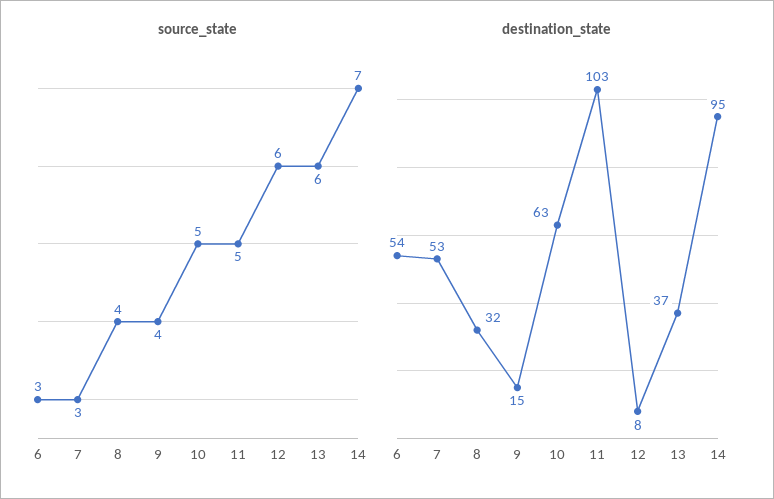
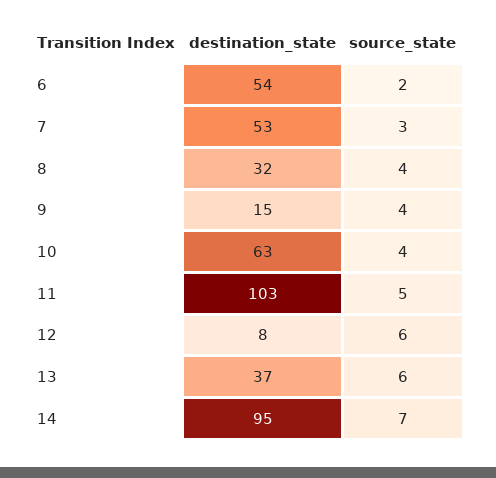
  {
    "source_state": {
-     "6": 3,
+     "6": 2,
      "7": 3,
      "8": 4,
      "9": 4,
-     "10": 5,
+     "10": 4,
      "11": 5,
      "12": 6,
      "13": 6,
      "14": 7
    },
    "destination_state": {
      "6": 54,
      "7": 53,
      "8": 32,
      "9": 15,
      "10": 63,
      "11": 103,
      "12": 8,
      "13": 37,
      "14": 95
    }
  }

